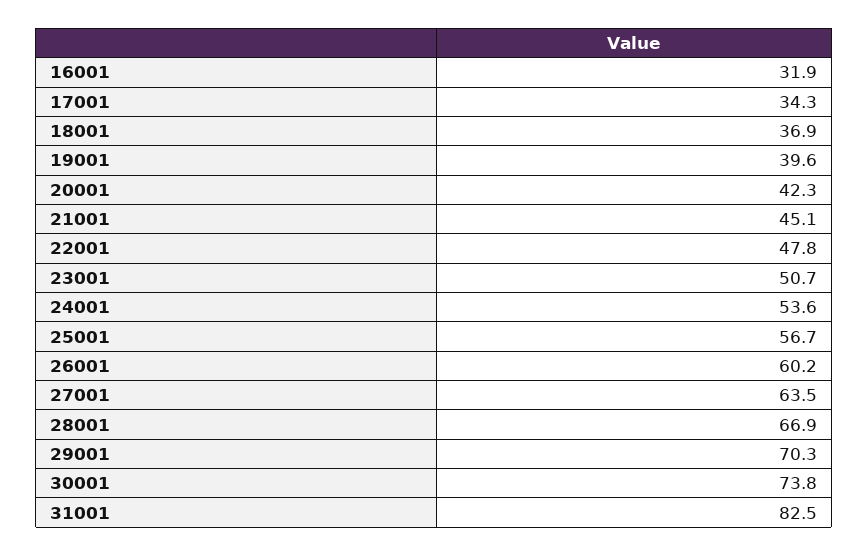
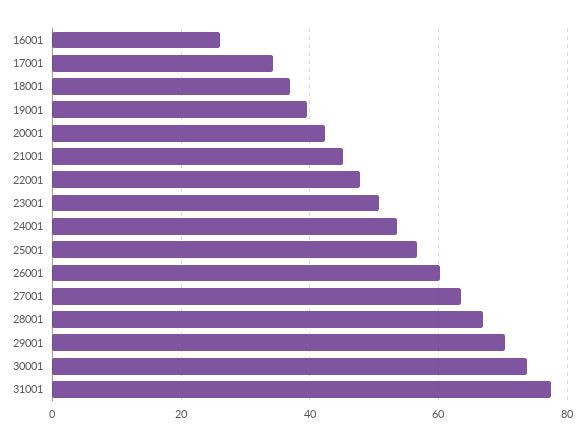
  {
-   "16001": 31.9,
+   "16001": 26,
    "17001": 34.3,
    "18001": 36.9,
    "19001": 39.6,
    "20001": 42.3,
    "21001": 45.1,
    "22001": 47.8,
    "23001": 50.7,
    "24001": 53.6,
    "25001": 56.7,
    "26001": 60.2,
    "27001": 63.5,
    "28001": 66.9,
    "29001": 70.3,
    "30001": 73.8,
-   "31001": 82.5
+   "31001": 78
  }

